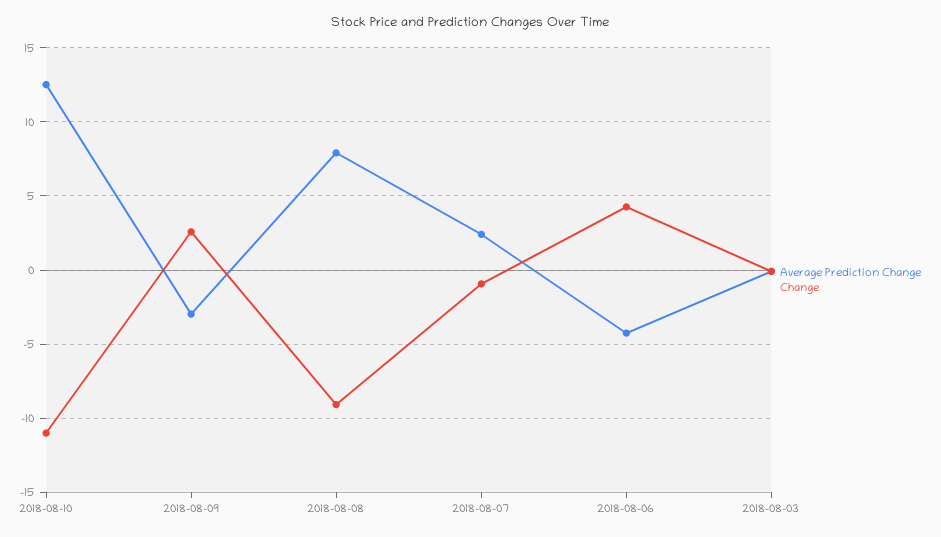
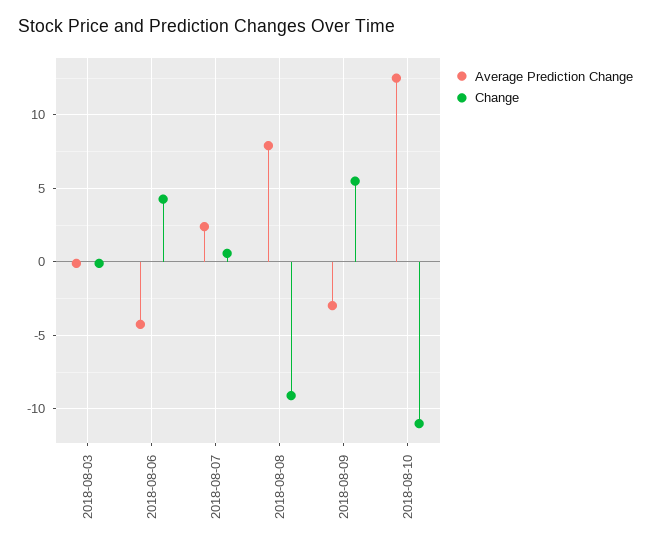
  {
    "Average Prediction Change": {
      "2018-08-10": 12.5,
      "2018-08-09": -3,
      "2018-08-08": 8,
      "2018-08-07": 2.5,
      "2018-08-06": -4.5,
      "2018-08-03": 0
    },
    "Change": {
      "2018-08-10": -11,
-     "2018-08-09": 2.5,
+     "2018-08-09": 5.5,
      "2018-08-08": -9,
-     "2018-08-07": -1,
+     "2018-08-07": 0.5,
      "2018-08-06": 4.5,
      "2018-08-03": 0
    }
  }

